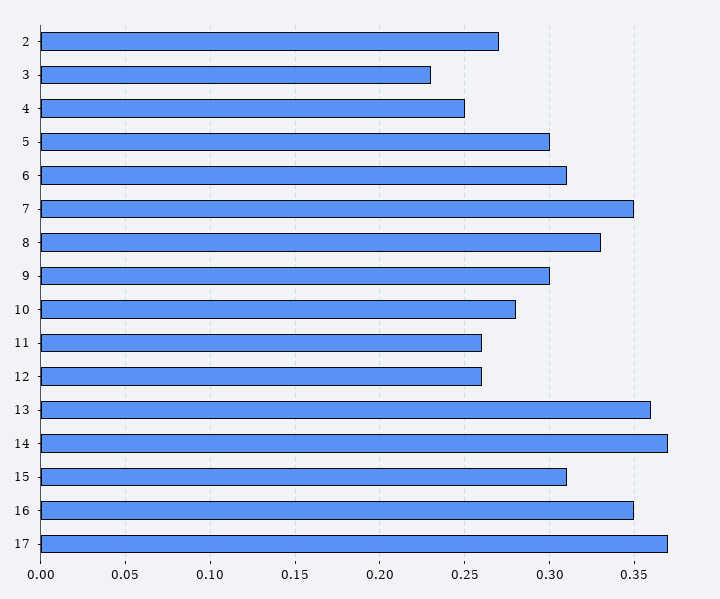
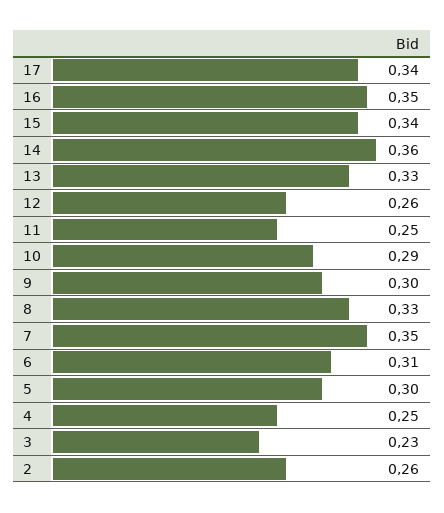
  {
-   "2": 0.27,
+   "2": 0.26,
    "3": 0.23,
    "4": 0.25,
    "5": 0.3,
    "6": 0.31,
    "7": 0.35,
    "8": 0.33,
    "9": 0.3,
-   "10": 0.28,
+   "10": 0.29,
-   "11": 0.26,
+   "11": 0.25,
    "12": 0.26,
-   "13": 0.36,
+   "13": 0.33,
-   "14": 0.37,
+   "14": 0.36,
-   "15": 0.31,
+   "15": 0.34,
    "16": 0.35,
-   "17": 0.37
+   "17": 0.34
  }

